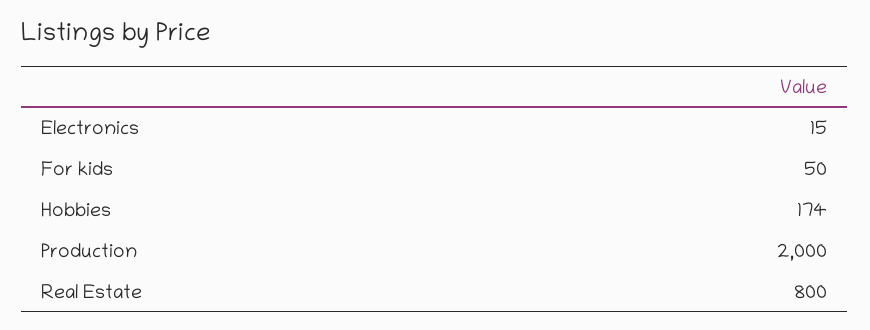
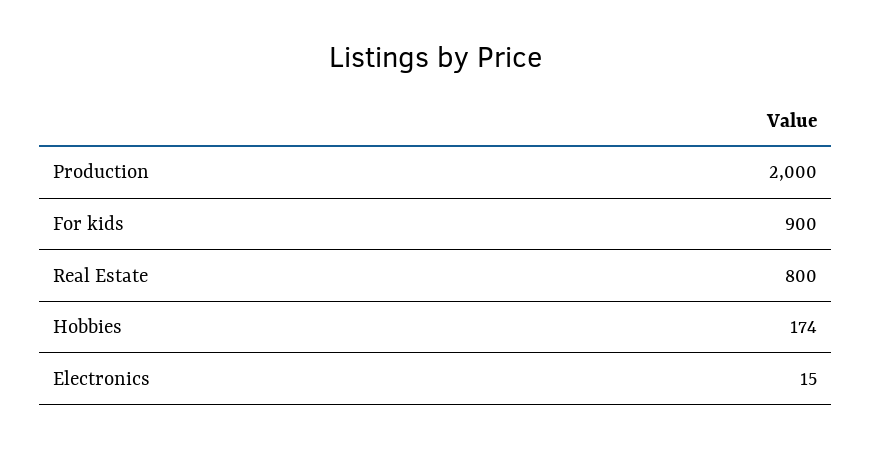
  {
    "Electronics": 15,
-   "For kids": 50,
+   "For kids": 900,
    "Hobbies": 174,
    "Production": 2000,
    "Real Estate": 800
  }

